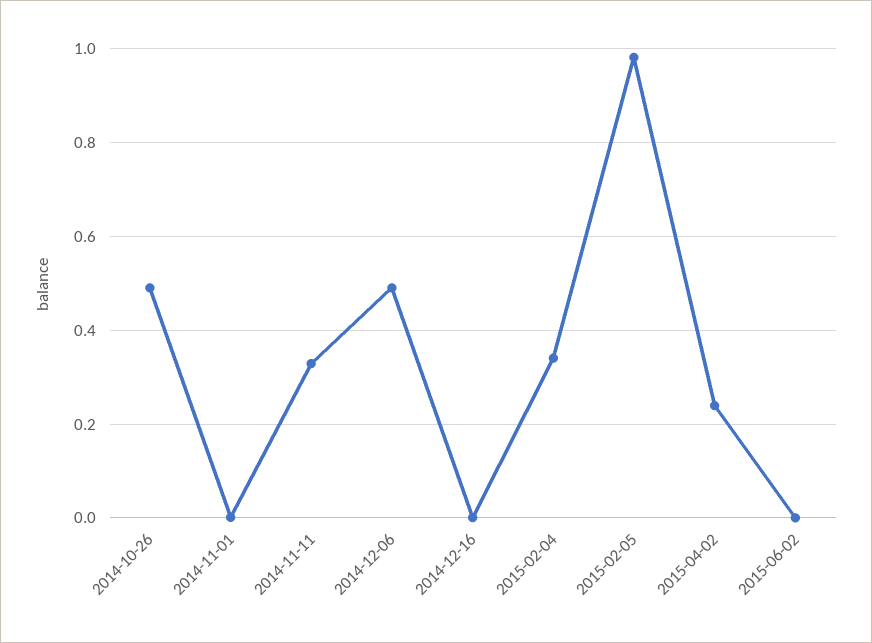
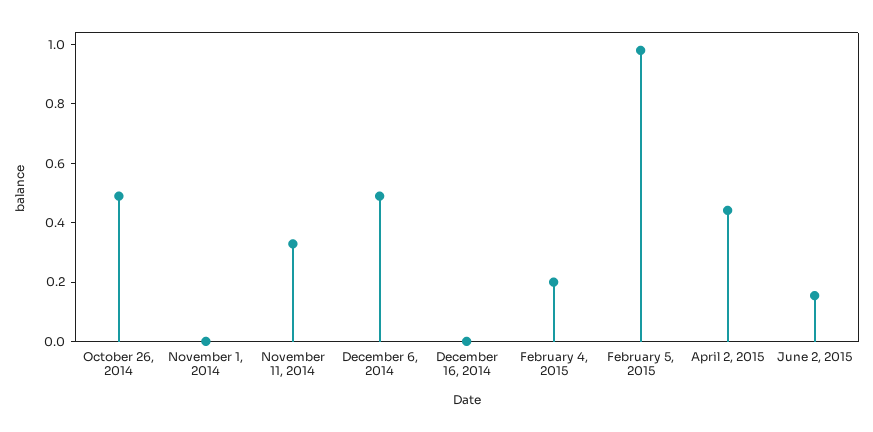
  {
    "2014-10-26": 0.5,
    "2014-11-01": 0,
    "2014-11-11": 0.32,
    "2014-12-06": 0.5,
    "2014-12-16": 0,
-   "2015-02-04": 0.34,
+   "2015-02-04": 0.2,
    "2015-02-05": 0.98,
-   "2015-04-02": 0.24,
+   "2015-04-02": 0.45,
-   "2015-06-02": 0
+   "2015-06-02": 0.15
  }

